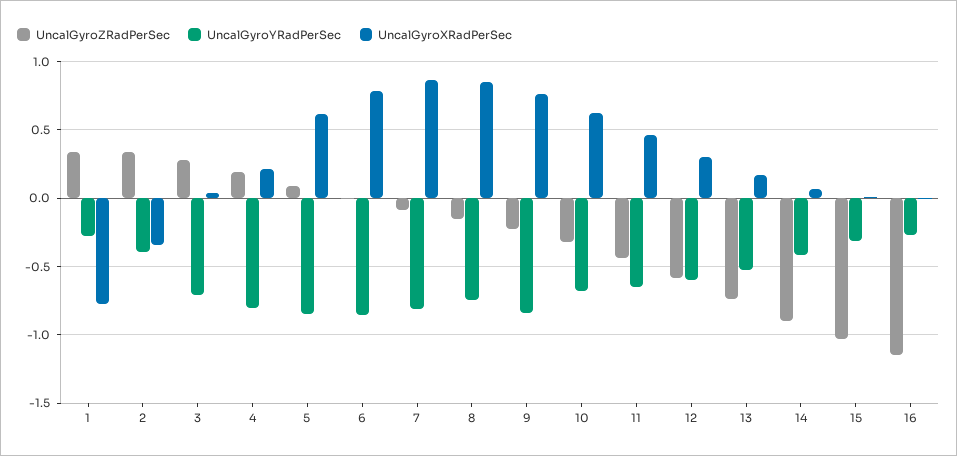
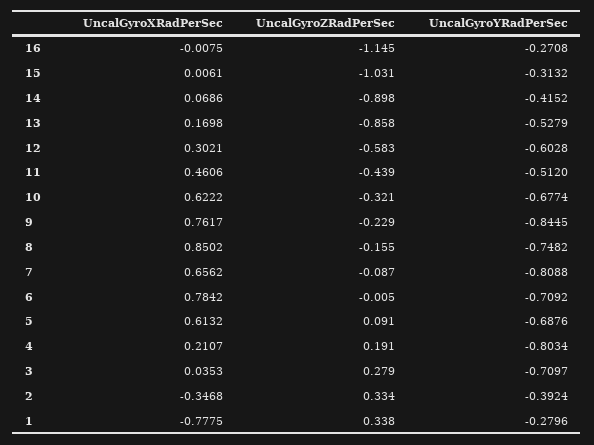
  {
    "UncalGyroZRadPerSec": {
      "1": 0.338,
      "2": 0.334,
      "3": 0.279,
      "4": 0.191,
      "5": 0.091,
      "6": -0.005,
      "7": -0.087,
      "8": -0.155,
      "9": -0.229,
      "10": -0.321,
      "11": -0.439,
      "12": -0.583,
-     "13": -0.75,
+     "13": -0.858,
      "14": -0.898,
      "15": -1.031,
      "16": -1.145
    },
    "UncalGyroYRadPerSec": {
      "1": -0.2796,
      "2": -0.3924,
      "3": -0.7097,
      "4": -0.8034,
-     "5": -0.85,
+     "5": -0.6876,
-     "6": -0.85,
+     "6": -0.7092,
      "7": -0.8088,
      "8": -0.7482,
      "9": -0.8445,
      "10": -0.6774,
-     "11": -0.65,
+     "11": -0.512,
      "12": -0.6028,
      "13": -0.5279,
      "14": -0.4152,
      "15": -0.3132,
      "16": -0.2708
    },
    "UncalGyroXRadPerSec": {
      "1": -0.7775,
      "2": -0.3468,
      "3": 0.0353,
      "4": 0.2107,
      "5": 0.6132,
      "6": 0.7842,
-     "7": 0.85,
+     "7": 0.6562,
      "8": 0.8502,
      "9": 0.7617,
      "10": 0.6222,
      "11": 0.4606,
      "12": 0.3021,
      "13": 0.1698,
      "14": 0.0686,
      "15": 0.0061,
      "16": -0.0075
    }
  }

